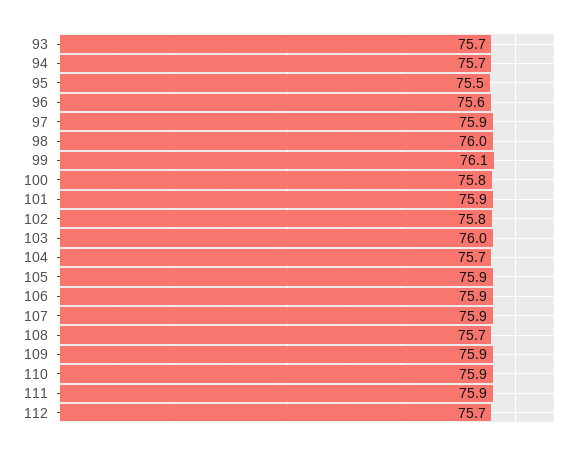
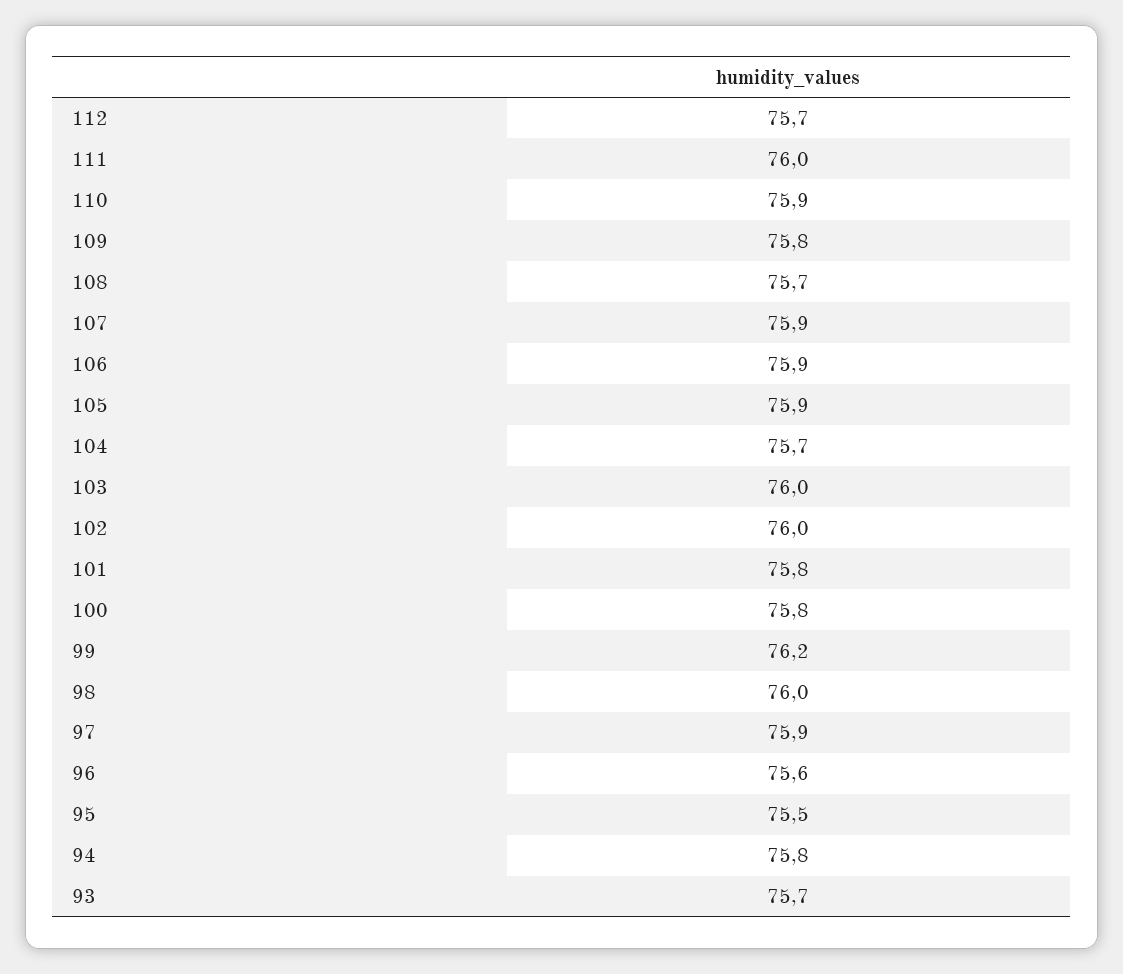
  {
    "93": 75.7,
-   "94": 75.7,
+   "94": 75.8,
    "95": 75.5,
    "96": 75.6,
    "97": 75.9,
    "98": 76,
-   "99": 76.1,
+   "99": 76.2,
    "100": 75.8,
-   "101": 75.9,
+   "101": 75.8,
-   "102": 75.8,
+   "102": 76,
    "103": 76,
    "104": 75.7,
    "105": 75.9,
    "106": 75.9,
    "107": 75.9,
    "108": 75.7,
-   "109": 75.9,
+   "109": 75.8,
    "110": 75.9,
-   "111": 75.9,
+   "111": 76,
    "112": 75.7
  }

